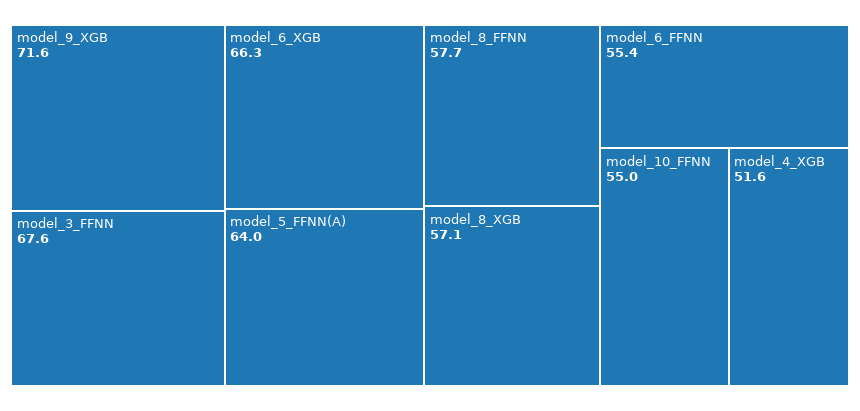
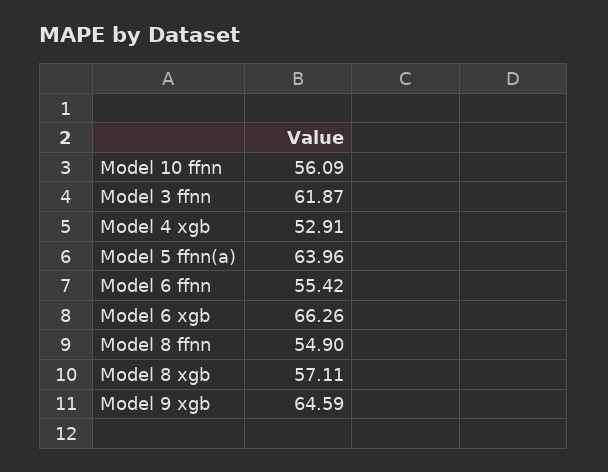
  {
-   "model_9_XGB": 71.6,
+   "model_9_XGB": 64.59,
-   "model_3_FFNN": 67.6,
+   "model_3_FFNN": 61.87,
    "model_6_XGB": 66.26,
    "model_5_FFNN(A)": 63.96,
-   "model_8_FFNN": 57.7,
+   "model_8_FFNN": 54.9,
    "model_8_XGB": 57.11,
    "model_6_FFNN": 55.42,
-   "model_10_FFNN": 55,
+   "model_10_FFNN": 56.09,
-   "model_4_XGB": 51.6
+   "model_4_XGB": 52.91
  }

